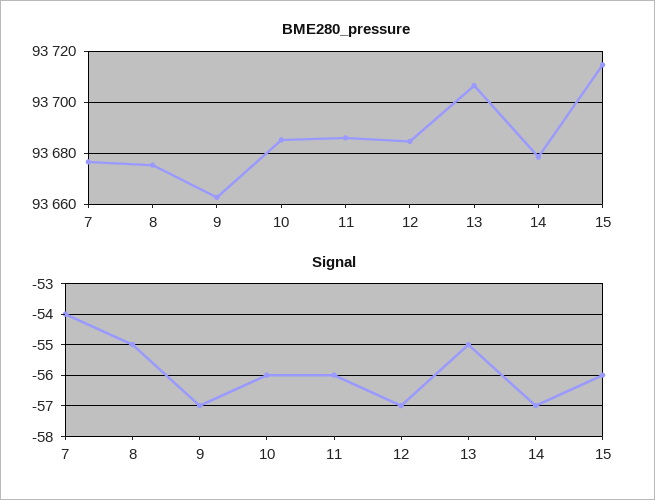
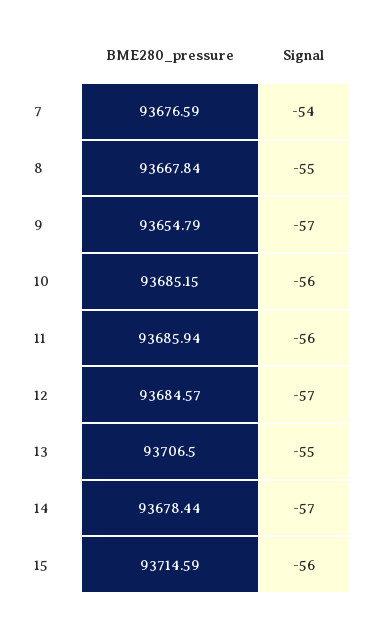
  {
    "BME280_pressure": {
      "7": 93676.59,
-     "8": 93675,
+     "8": 93667.84,
-     "9": 93662.5,
+     "9": 93654.79,
      "10": 93685.15,
      "11": 93685.94,
      "12": 93684.57,
      "13": 93706.5,
      "14": 93678.44,
      "15": 93714.59
    },
    "Signal": {
      "7": -54,
      "8": -55,
      "9": -57,
      "10": -56,
      "11": -56,
      "12": -57,
      "13": -55,
      "14": -57,
      "15": -56
    }
  }

